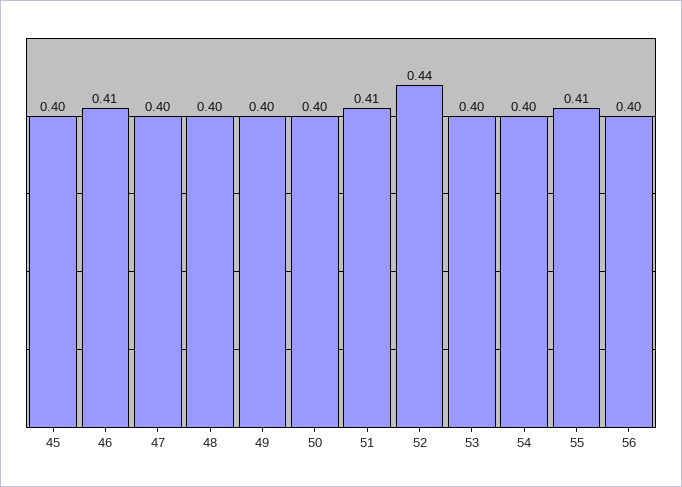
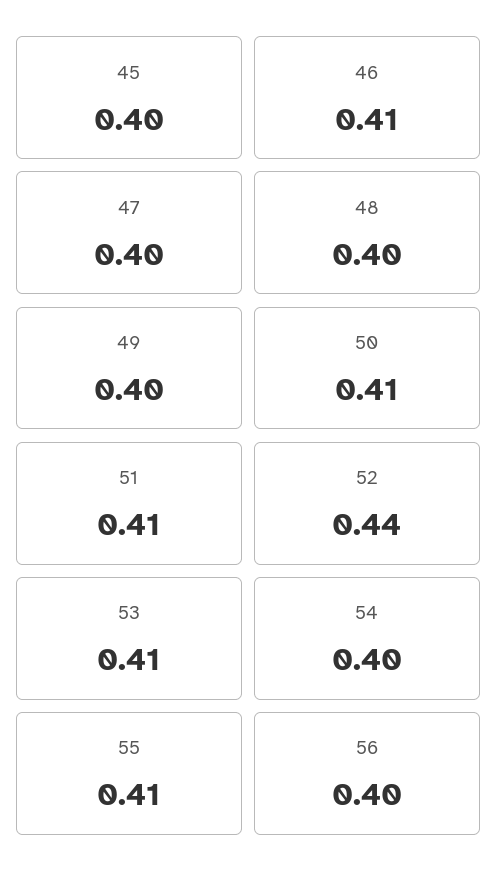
  {
    "45": 0.4,
    "46": 0.41,
    "47": 0.4,
    "48": 0.4,
    "49": 0.4,
-   "50": 0.4,
+   "50": 0.41,
    "51": 0.41,
    "52": 0.44,
-   "53": 0.4,
+   "53": 0.41,
    "54": 0.4,
    "55": 0.41,
    "56": 0.4
  }

